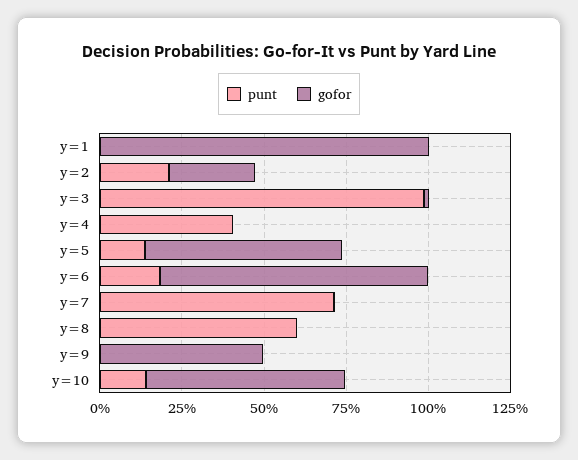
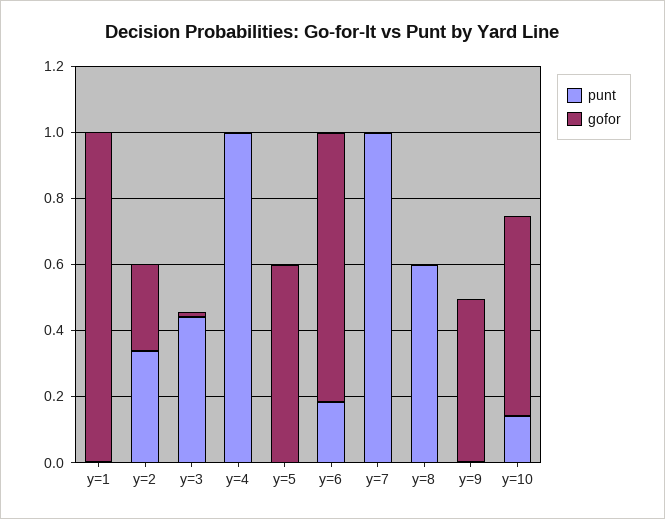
  {
    "punt": {
      "y=1": 0,
-     "y=2": 0.2,
+     "y=2": 0.35,
-     "y=3": 1,
+     "y=3": 0.45,
-     "y=4": 0.4,
+     "y=4": 1,
-     "y=5": 0.15,
+     "y=5": 0,
      "y=6": 0.2,
-     "y=7": 0.7,
+     "y=7": 1,
      "y=8": 0.6,
      "y=9": 0,
      "y=10": 0.15
    },
    "gofor": {
      "y=1": 1,
      "y=2": 0.25,
      "y=3": 0,
      "y=4": 0,
      "y=5": 0.6,
      "y=6": 0.8,
      "y=7": 0,
      "y=8": 0,
      "y=9": 0.5,
      "y=10": 0.6
    }
  }

